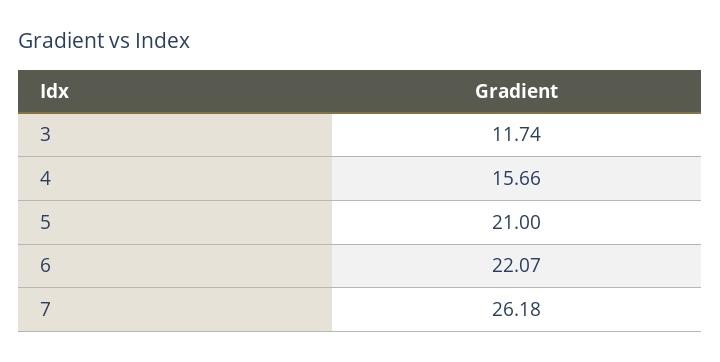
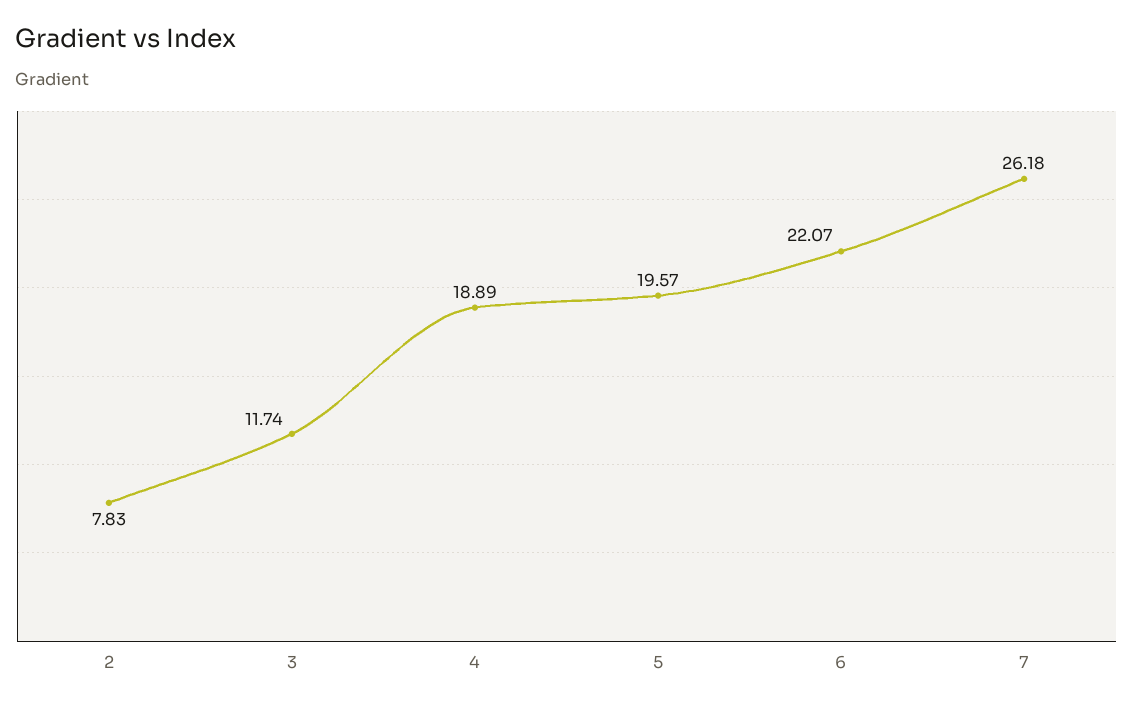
  {
    "3": 11.74,
-   "4": 15.66,
+   "4": 18.89,
-   "5": 21,
+   "5": 19.57,
    "6": 22.07,
-   "7": 26.18
+   "7": 26.18,
+   "2": 7.83
  }

